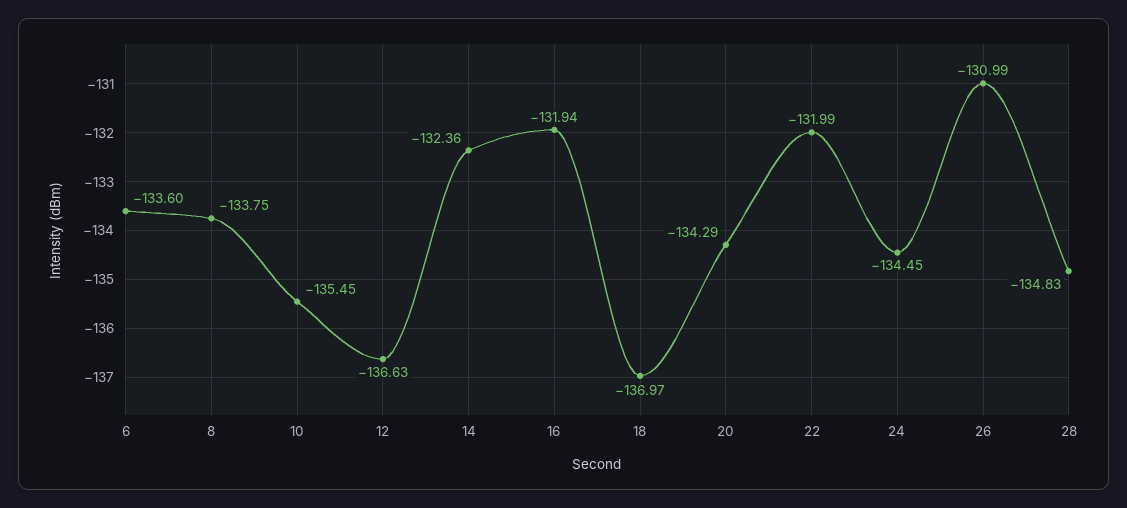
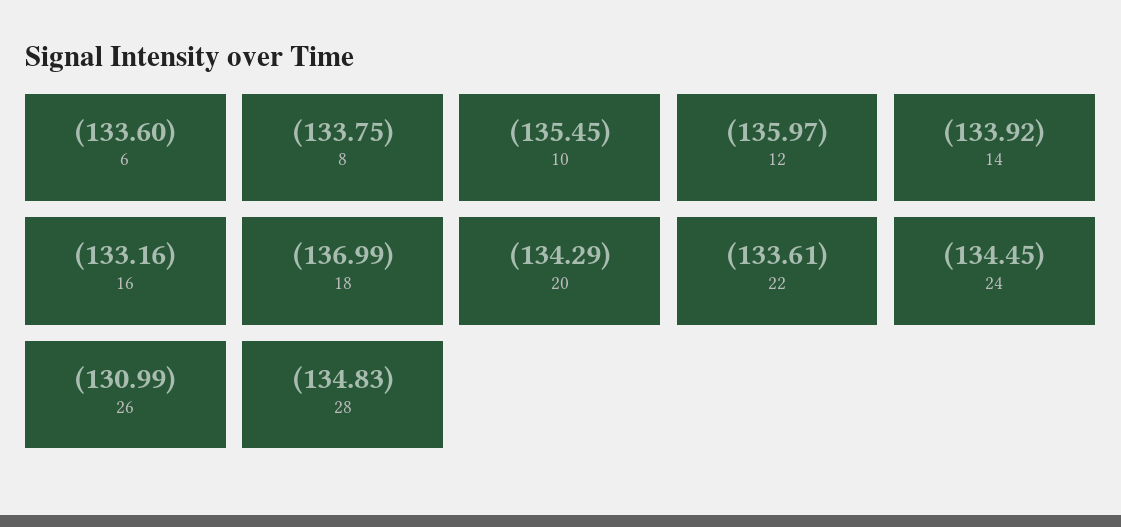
  {
    "6": -133.6,
    "8": -133.75,
    "10": -135.45,
-   "12": -136.63,
+   "12": -135.97,
-   "14": -132.36,
+   "14": -133.92,
-   "16": -131.94,
+   "16": -133.16,
-   "18": -136.97,
+   "18": -136.99,
    "20": -134.29,
-   "22": -131.99,
+   "22": -133.61,
    "24": -134.45,
    "26": -130.99,
    "28": -134.83
  }

